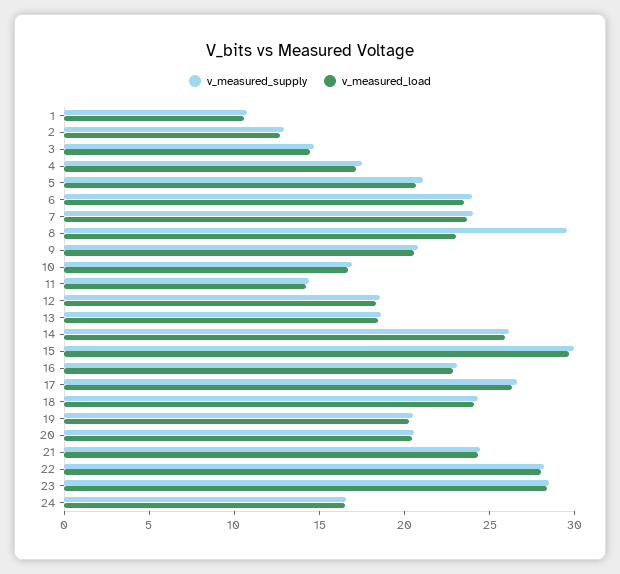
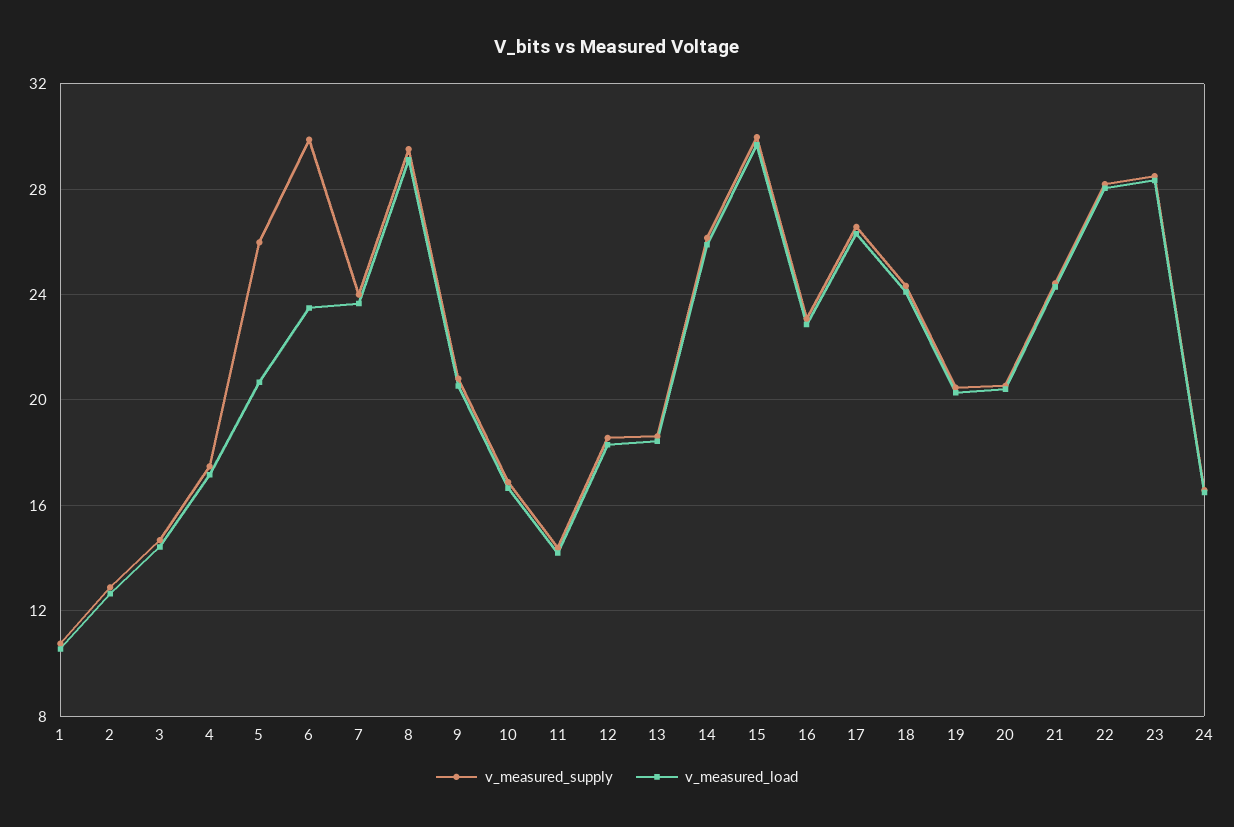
  {
    "v_measured_supply": {
      "1": 11,
      "2": 13,
      "3": 14.5,
      "4": 17.5,
-     "5": 21,
+     "5": 26,
-     "6": 24,
+     "6": 30,
      "7": 24,
      "8": 29.5,
      "9": 21,
      "10": 17,
      "11": 14.5,
      "12": 18.5,
      "13": 18.5,
      "14": 26,
      "15": 30,
      "16": 23,
      "17": 26.5,
      "18": 24.5,
      "19": 20.5,
      "20": 20.5,
      "21": 24.5,
      "22": 28,
      "23": 28.5,
      "24": 16.5
    },
    "v_measured_load": {
      "1": 10.5,
      "2": 12.5,
      "3": 14.5,
      "4": 17,
      "5": 20.5,
      "6": 23.5,
      "7": 23.5,
-     "8": 23,
+     "8": 29,
      "9": 20.5,
      "10": 16.5,
      "11": 14,
      "12": 18.5,
      "13": 18.5,
      "14": 26,
      "15": 29.5,
      "16": 23,
      "17": 26.5,
      "18": 24,
      "19": 20.5,
      "20": 20.5,
      "21": 24.5,
      "22": 28,
      "23": 28.5,
      "24": 16.5
    }
  }

